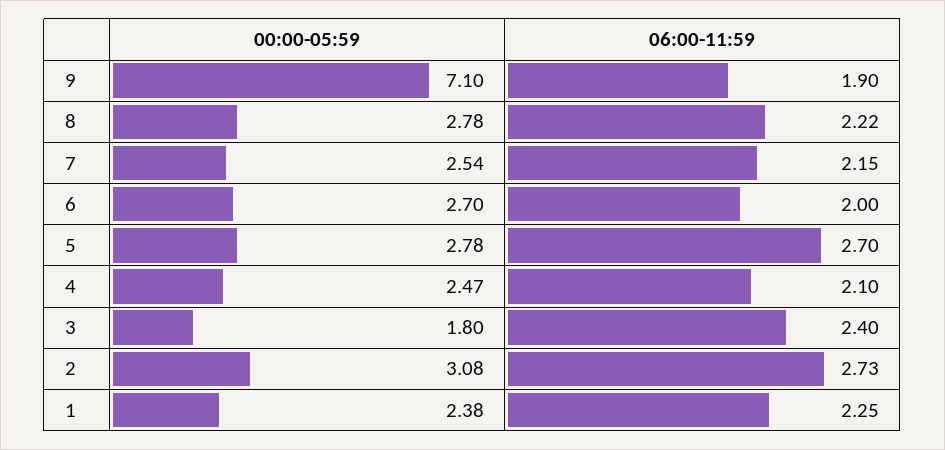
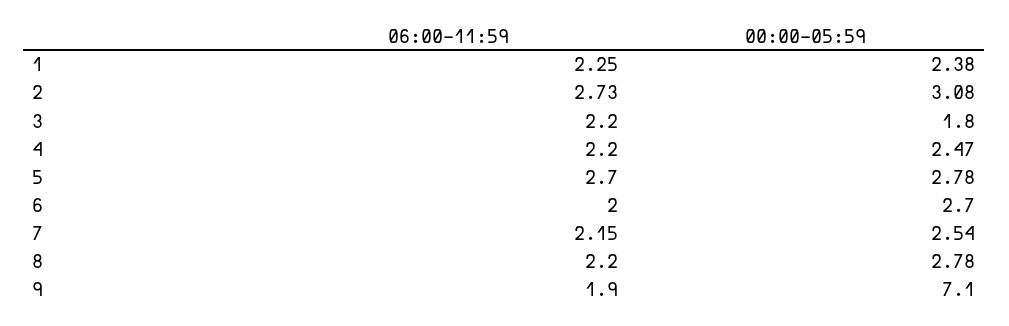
  {
    "00:00-05:59": {
      "9": 7.1,
      "8": 2.78,
      "7": 2.54,
      "6": 2.7,
      "5": 2.78,
      "4": 2.47,
      "3": 1.8,
      "2": 3.08,
      "1": 2.38
    },
    "06:00-11:59": {
      "9": 1.9,
-     "8": 2.22,
+     "8": 2.2,
      "7": 2.15,
      "6": 2,
      "5": 2.7,
-     "4": 2.1,
+     "4": 2.2,
-     "3": 2.4,
+     "3": 2.2,
      "2": 2.73,
      "1": 2.25
    }
  }

